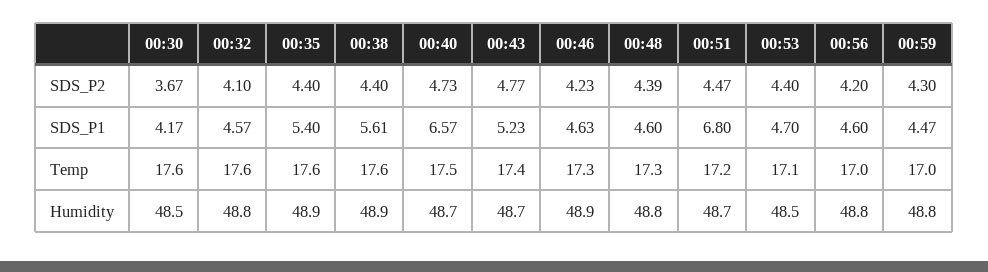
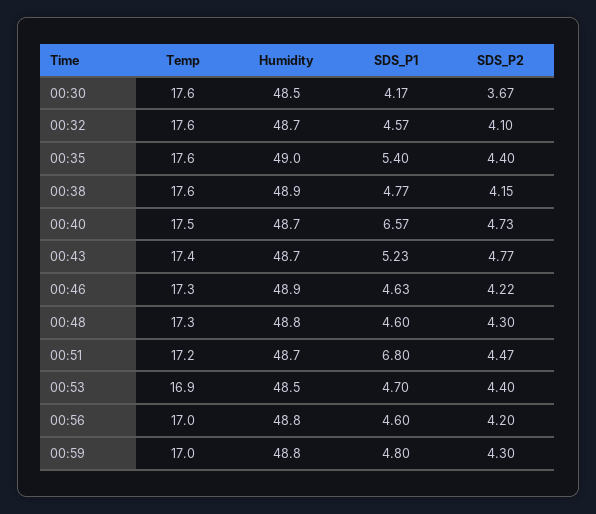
  {
    "00:30": {
      "SDS_P2": 3.67,
      "SDS_P1": 4.17,
      "Temp": 17.6,
      "Humidity": 48.5
    },
    "00:32": {
      "SDS_P2": 4.1,
      "SDS_P1": 4.57,
      "Temp": 17.6,
-     "Humidity": 48.8
+     "Humidity": 48.7
    },
    "00:35": {
      "SDS_P2": 4.4,
      "SDS_P1": 5.4,
      "Temp": 17.6,
-     "Humidity": 48.9
+     "Humidity": 49
    },
    "00:38": {
-     "SDS_P2": 4.4,
+     "SDS_P2": 4.15,
-     "SDS_P1": 5.61,
+     "SDS_P1": 4.77,
      "Temp": 17.6,
      "Humidity": 48.9
    },
    "00:40": {
      "SDS_P2": 4.73,
      "SDS_P1": 6.57,
      "Temp": 17.5,
      "Humidity": 48.7
    },
    "00:43": {
      "SDS_P2": 4.77,
      "SDS_P1": 5.23,
      "Temp": 17.4,
      "Humidity": 48.7
    },
    "00:46": {
-     "SDS_P2": 4.23,
+     "SDS_P2": 4.22,
      "SDS_P1": 4.63,
      "Temp": 17.3,
      "Humidity": 48.9
    },
    "00:48": {
-     "SDS_P2": 4.39,
+     "SDS_P2": 4.3,
      "SDS_P1": 4.6,
      "Temp": 17.3,
      "Humidity": 48.8
    },
    "00:51": {
      "SDS_P2": 4.47,
      "SDS_P1": 6.8,
      "Temp": 17.2,
      "Humidity": 48.7
    },
    "00:53": {
      "SDS_P2": 4.4,
      "SDS_P1": 4.7,
-     "Temp": 17.1,
+     "Temp": 16.9,
      "Humidity": 48.5
    },
    "00:56": {
      "SDS_P2": 4.2,
      "SDS_P1": 4.6,
      "Temp": 17,
      "Humidity": 48.8
    },
    "00:59": {
      "SDS_P2": 4.3,
-     "SDS_P1": 4.47,
+     "SDS_P1": 4.8,
      "Temp": 17,
      "Humidity": 48.8
    }
  }

